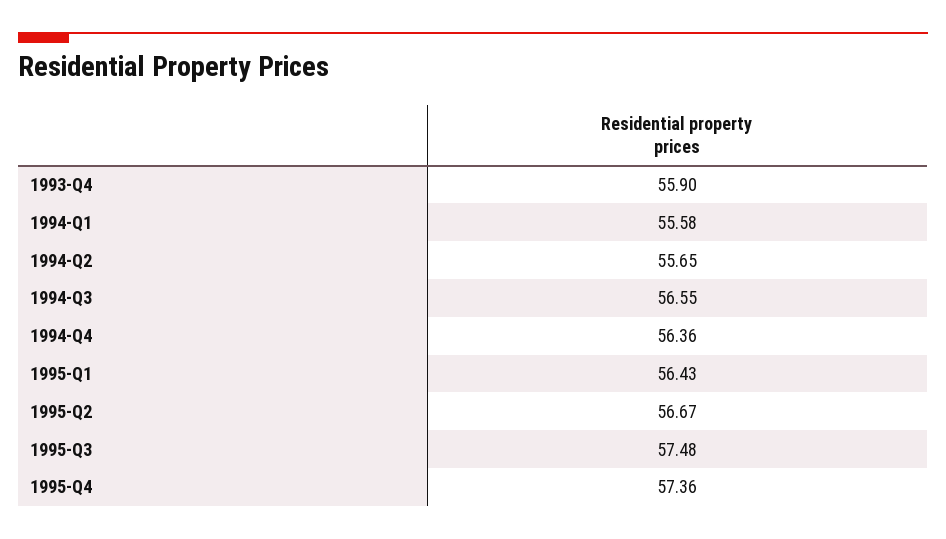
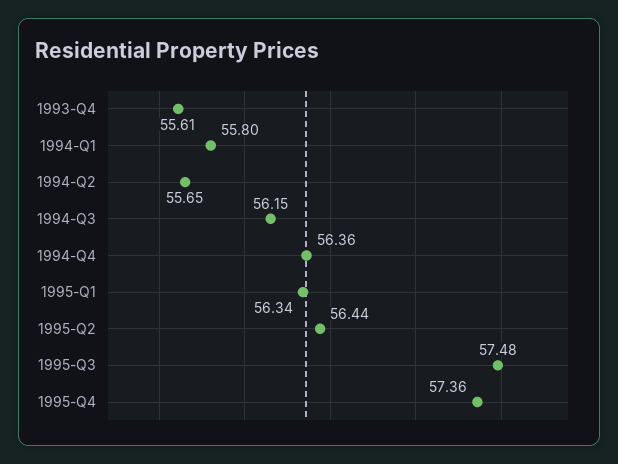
  {
-   "1993-Q4": 55.9,
+   "1993-Q4": 55.61,
-   "1994-Q1": 55.58,
+   "1994-Q1": 55.8,
    "1994-Q2": 55.65,
-   "1994-Q3": 56.55,
+   "1994-Q3": 56.15,
    "1994-Q4": 56.36,
-   "1995-Q1": 56.43,
+   "1995-Q1": 56.34,
-   "1995-Q2": 56.67,
+   "1995-Q2": 56.44,
    "1995-Q3": 57.48,
    "1995-Q4": 57.36
  }

